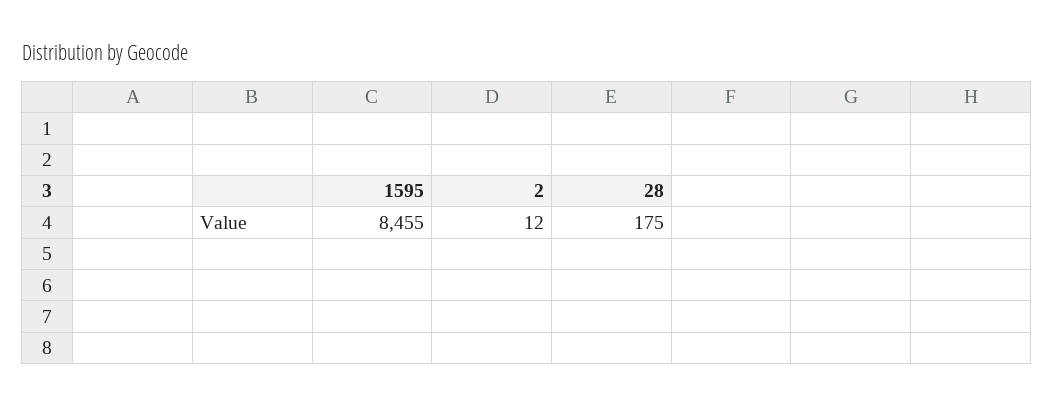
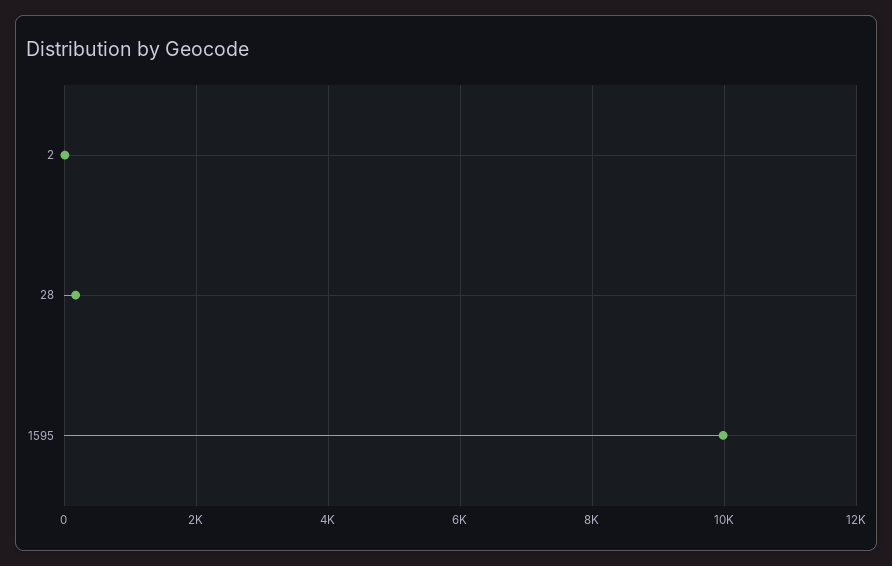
  {
-   "1595": 8455,
+   "1595": 10000,
    "2": 12,
    "28": 175
  }

